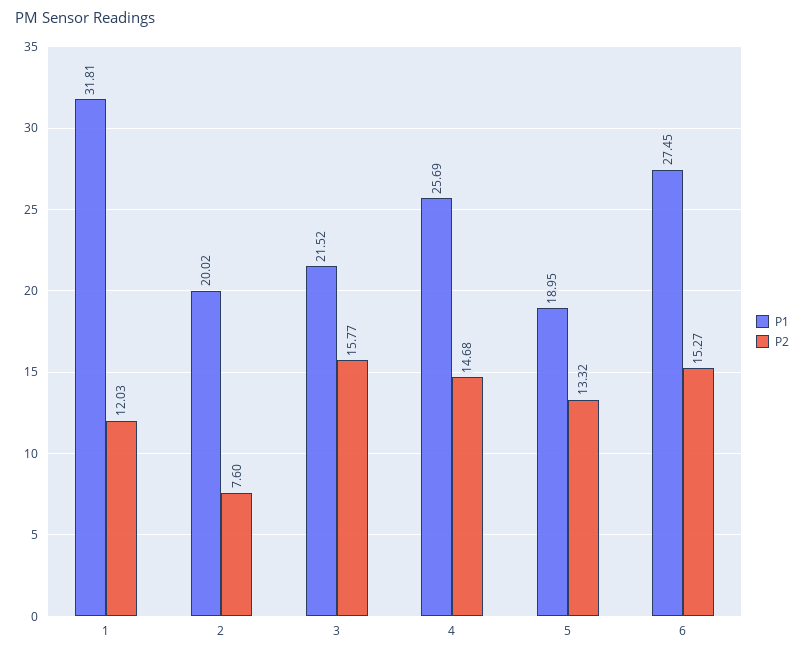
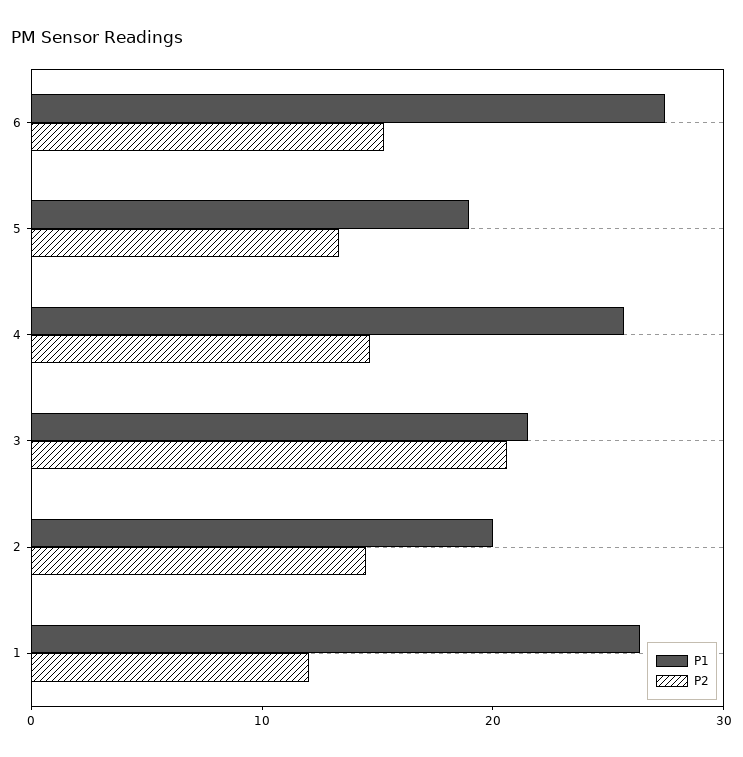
  {
    "P1": {
-     "1": 31.81,
+     "1": 26,
      "2": 20.02,
      "3": 21.52,
      "4": 25.69,
      "5": 18.95,
      "6": 27.45
    },
    "P2": {
      "1": 12.03,
-     "2": 7.6,
+     "2": 14,
-     "3": 15.77,
+     "3": 20,
      "4": 14.68,
      "5": 13.32,
      "6": 15.27
    }
  }

